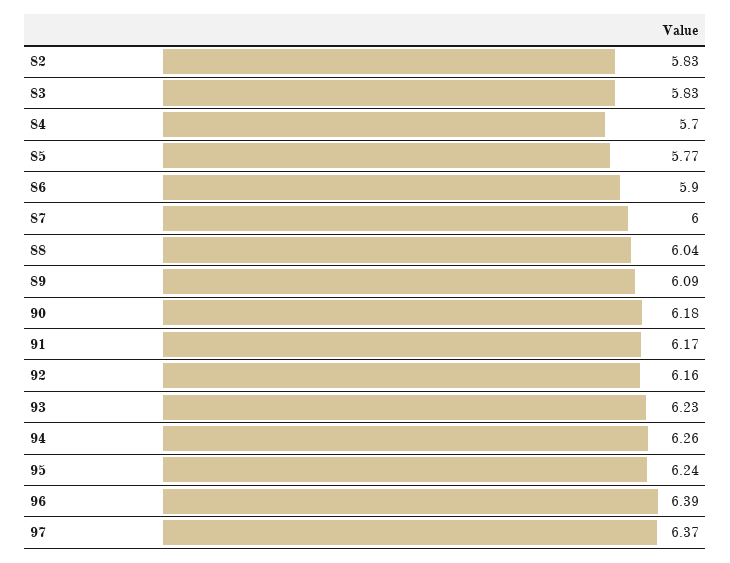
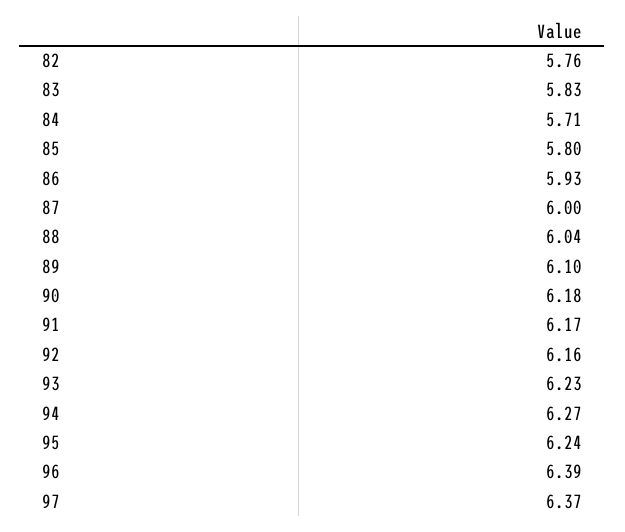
  {
-   "82": 5.83,
+   "82": 5.76,
    "83": 5.83,
-   "84": 5.7,
+   "84": 5.71,
-   "85": 5.77,
+   "85": 5.8,
-   "86": 5.9,
+   "86": 5.93,
    "87": 6,
    "88": 6.04,
-   "89": 6.09,
+   "89": 6.1,
    "90": 6.18,
    "91": 6.17,
    "92": 6.16,
    "93": 6.23,
-   "94": 6.26,
+   "94": 6.27,
    "95": 6.24,
    "96": 6.39,
    "97": 6.37
  }

